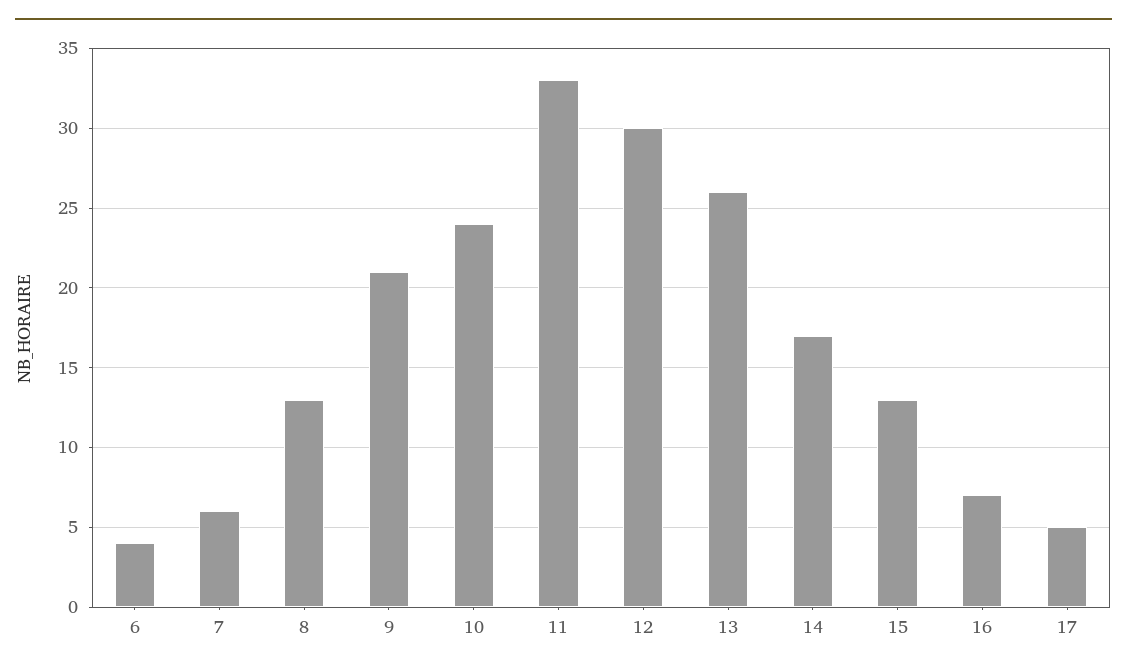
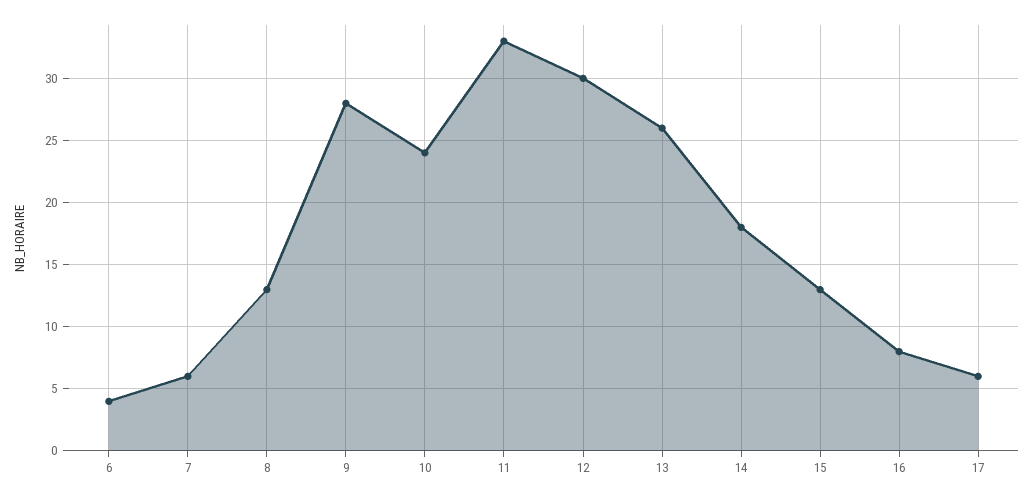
  {
    "6": 4,
    "7": 6,
    "8": 13,
-   "9": 21,
+   "9": 28,
    "10": 24,
    "11": 33,
    "12": 30,
    "13": 26,
-   "14": 17,
+   "14": 18,
    "15": 13,
-   "16": 7,
+   "16": 8,
-   "17": 5
+   "17": 6
  }

